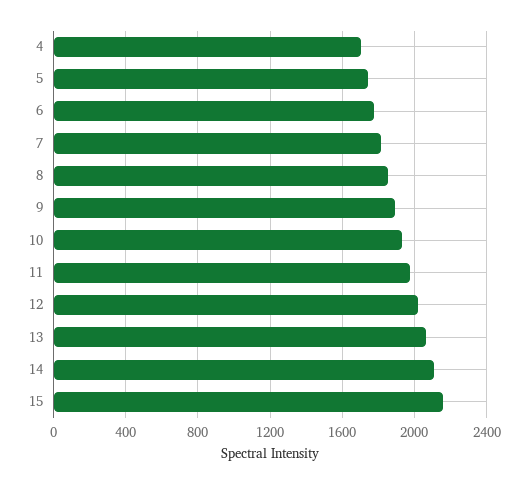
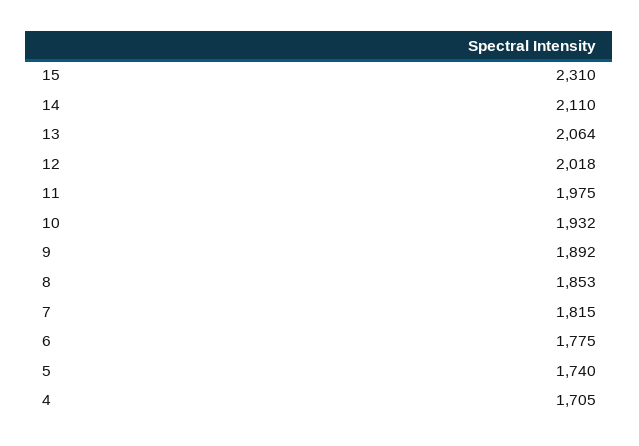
  {
    "4": 1705,
    "5": 1740,
    "6": 1775,
    "7": 1815,
    "8": 1853,
    "9": 1892,
    "10": 1932,
    "11": 1975,
    "12": 2018,
    "13": 2064,
    "14": 2110,
-   "15": 2150
+   "15": 2310
  }

